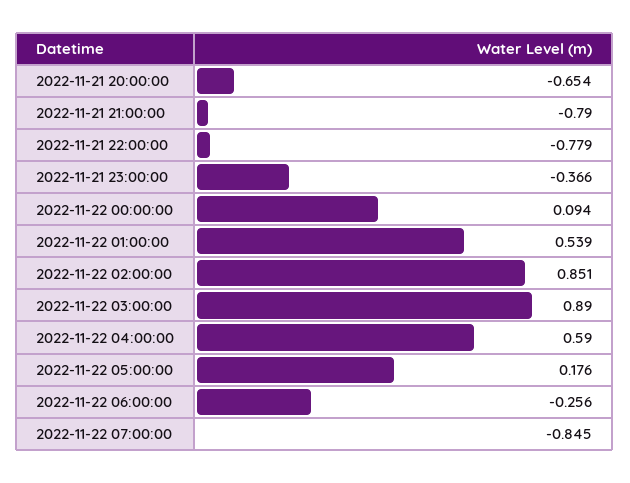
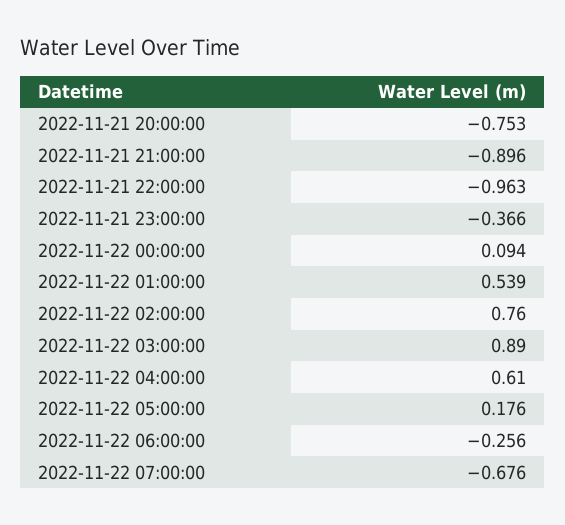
  {
-   "2022-11-21 20:00:00": -0.654,
+   "2022-11-21 20:00:00": -0.753,
-   "2022-11-21 21:00:00": -0.79,
+   "2022-11-21 21:00:00": -0.896,
-   "2022-11-21 22:00:00": -0.779,
+   "2022-11-21 22:00:00": -0.963,
    "2022-11-21 23:00:00": -0.366,
    "2022-11-22 00:00:00": 0.094,
    "2022-11-22 01:00:00": 0.539,
-   "2022-11-22 02:00:00": 0.851,
+   "2022-11-22 02:00:00": 0.76,
    "2022-11-22 03:00:00": 0.89,
-   "2022-11-22 04:00:00": 0.59,
+   "2022-11-22 04:00:00": 0.61,
    "2022-11-22 05:00:00": 0.176,
    "2022-11-22 06:00:00": -0.256,
-   "2022-11-22 07:00:00": -0.845
+   "2022-11-22 07:00:00": -0.676
  }

